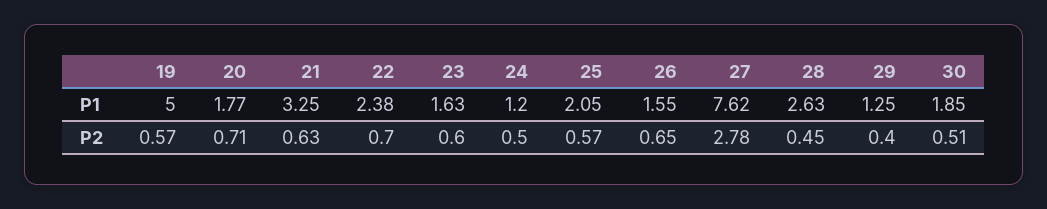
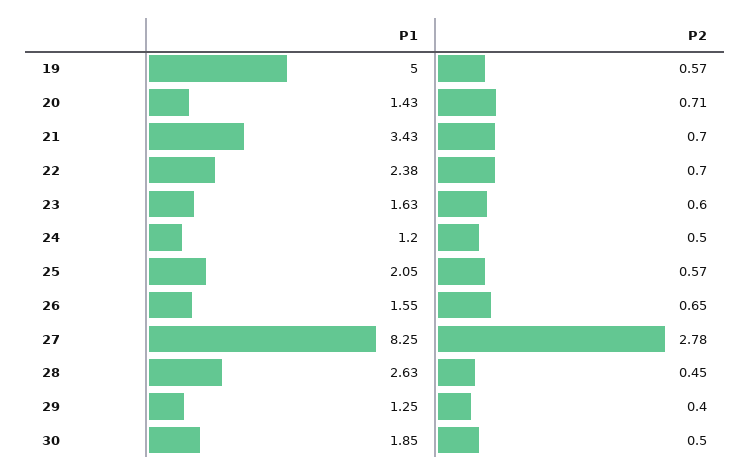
  {
    "19": {
      "P1": 5,
      "P2": 0.57
    },
    "20": {
-     "P1": 1.77,
+     "P1": 1.43,
      "P2": 0.71
    },
    "21": {
-     "P1": 3.25,
+     "P1": 3.43,
-     "P2": 0.63
+     "P2": 0.7
    },
    "22": {
      "P1": 2.38,
      "P2": 0.7
    },
    "23": {
      "P1": 1.63,
      "P2": 0.6
    },
    "24": {
      "P1": 1.2,
      "P2": 0.5
    },
    "25": {
      "P1": 2.05,
      "P2": 0.57
    },
    "26": {
      "P1": 1.55,
      "P2": 0.65
    },
    "27": {
-     "P1": 7.62,
+     "P1": 8.25,
      "P2": 2.78
    },
    "28": {
      "P1": 2.63,
      "P2": 0.45
    },
    "29": {
      "P1": 1.25,
      "P2": 0.4
    },
    "30": {
      "P1": 1.85,
-     "P2": 0.51
+     "P2": 0.5
    }
  }

